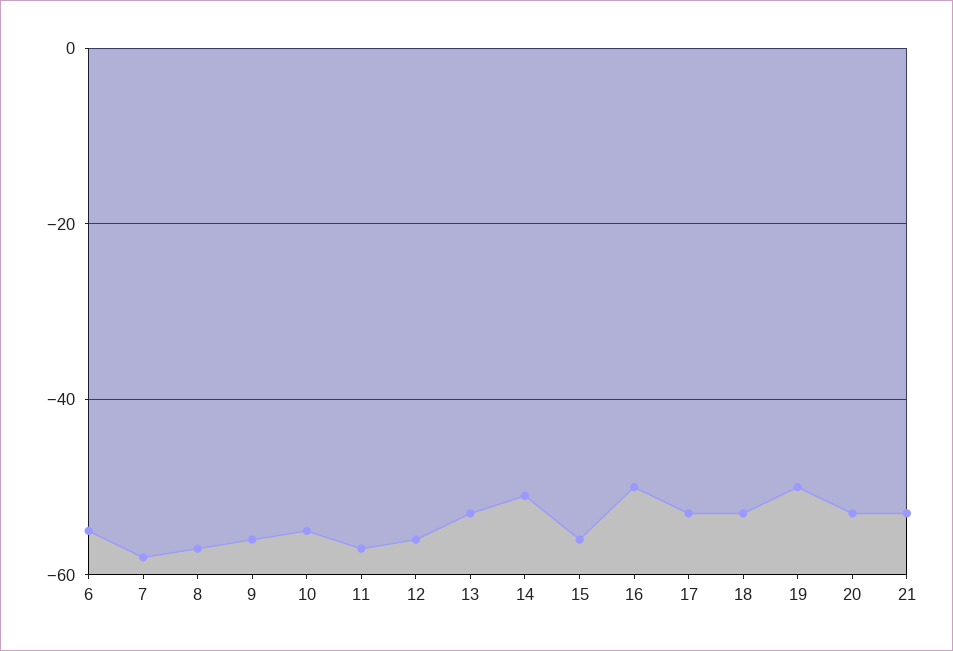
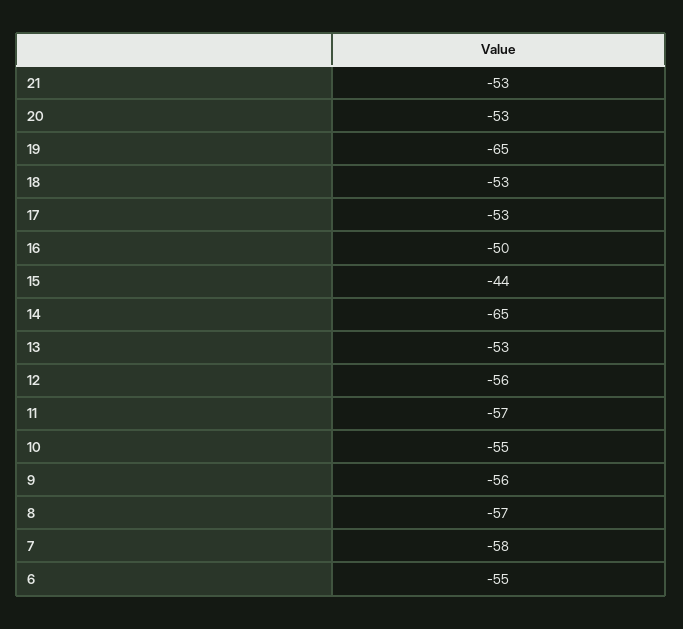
  {
    "6": -55,
    "7": -58,
    "8": -57,
    "9": -56,
    "10": -55,
    "11": -57,
    "12": -56,
    "13": -53,
-   "14": -50,
+   "14": -65,
-   "15": -55,
+   "15": -44,
    "16": -50,
    "17": -53,
    "18": -53,
-   "19": -50,
+   "19": -65,
    "20": -53,
    "21": -53
  }

